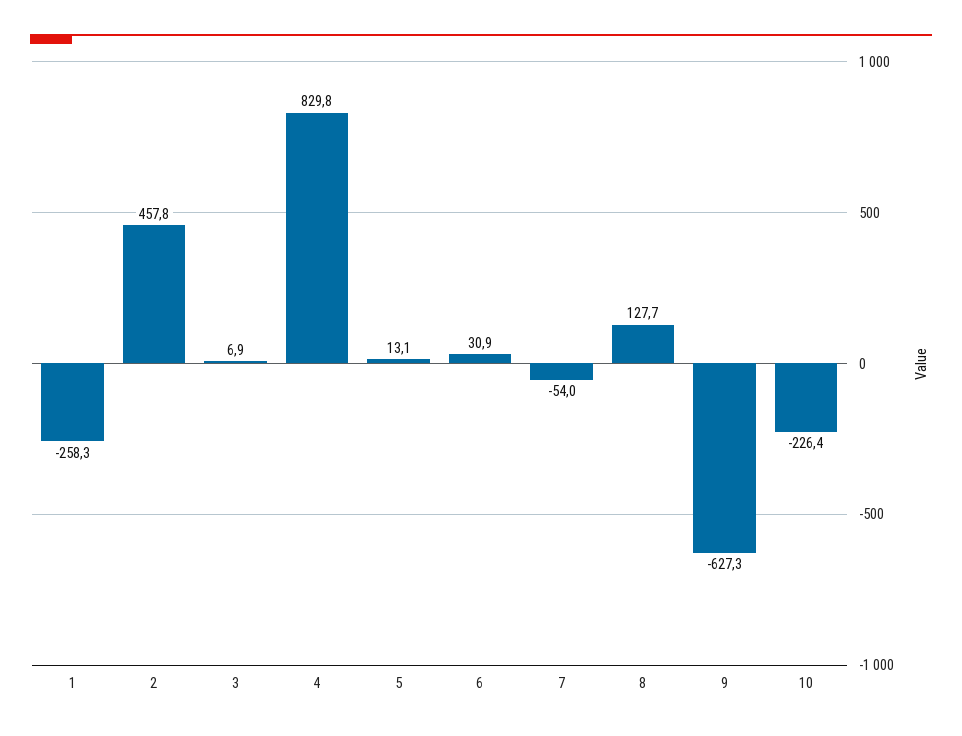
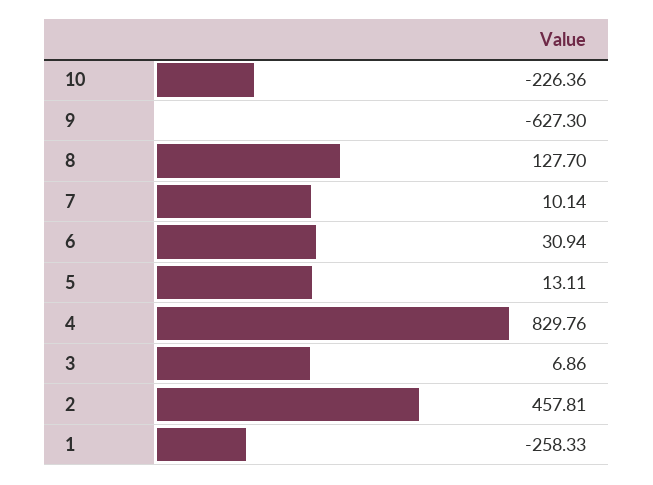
  {
    "1": -258.33,
    "2": 457.81,
    "3": 6.86,
    "4": 829.76,
    "5": 13.11,
    "6": 30.94,
-   "7": -54,
+   "7": 10.14,
    "8": 127.7,
    "9": -627.3,
    "10": -226.36
  }

